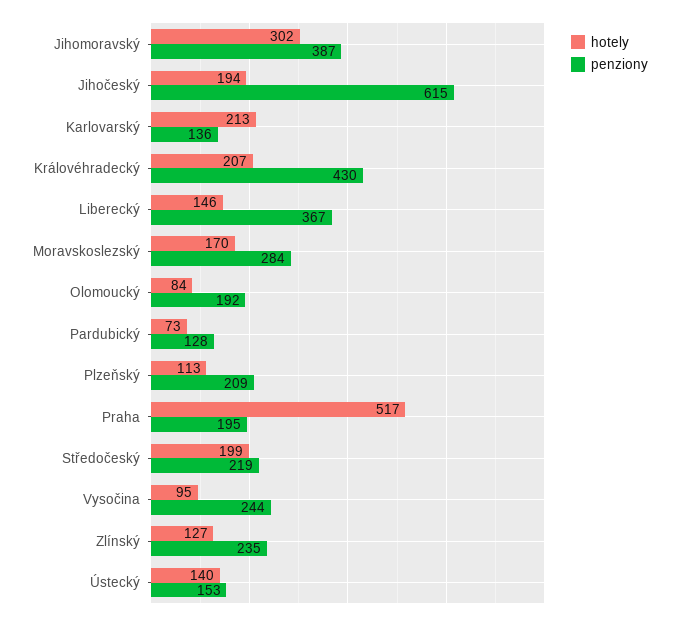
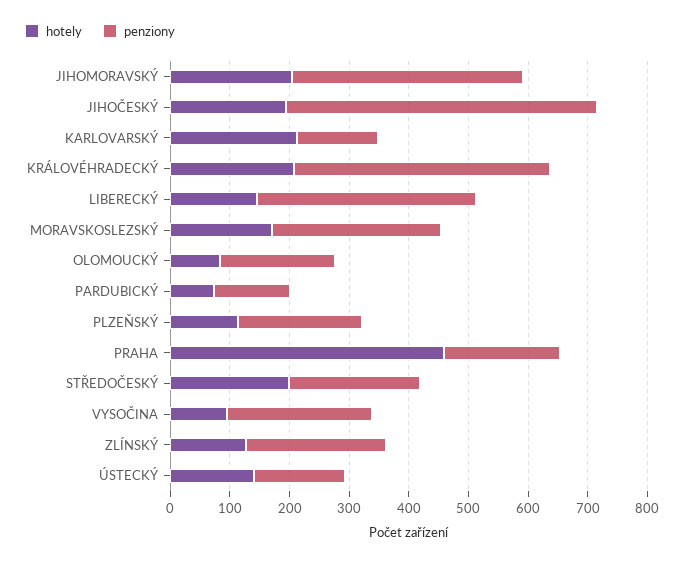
  {
    "hotely": {
-     "Jihomoravský": 302,
+     "Jihomoravský": 200,
      "Jihočeský": 194,
      "Karlovarský": 213,
      "Královéhradecký": 207,
      "Liberecký": 146,
      "Moravskoslezský": 170,
      "Olomoucký": 84,
      "Pardubický": 73,
      "Plzeňský": 113,
-     "Praha": 517,
+     "Praha": 460,
      "Středočeský": 199,
      "Vysočina": 95,
      "Zlínský": 127,
      "Ústecký": 140
    },
    "penziony": {
      "Jihomoravský": 387,
-     "Jihočeský": 615,
+     "Jihočeský": 520,
      "Karlovarský": 136,
      "Královéhradecký": 430,
      "Liberecký": 367,
      "Moravskoslezský": 284,
      "Olomoucký": 192,
      "Pardubický": 128,
      "Plzeňský": 209,
      "Praha": 195,
      "Středočeský": 219,
      "Vysočina": 244,
      "Zlínský": 235,
      "Ústecký": 153
    }
  }

